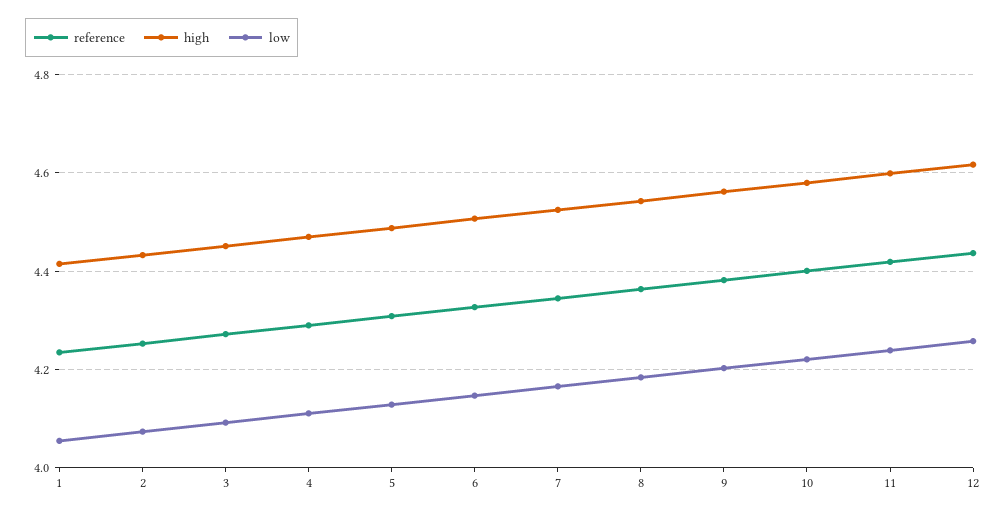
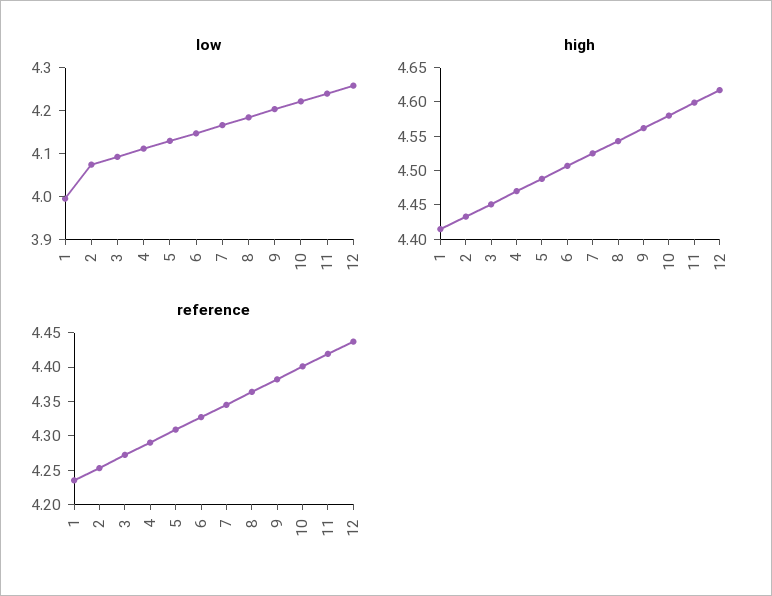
  {
    "reference": {
      "1": 4.24,
      "2": 4.26,
      "3": 4.28,
      "4": 4.3,
      "5": 4.3,
      "6": 4.32,
      "7": 4.34,
      "8": 4.36,
      "9": 4.38,
      "10": 4.4,
      "11": 4.42,
      "12": 4.44
    },
    "high": {
      "1": 4.42,
      "2": 4.44,
      "3": 4.46,
      "4": 4.48,
      "5": 4.48,
      "6": 4.5,
      "7": 4.52,
      "8": 4.54,
      "9": 4.56,
      "10": 4.58,
      "11": 4.6,
      "12": 4.62
    },
    "low": {
-     "1": 4.06,
+     "1": 4,
      "2": 4.08,
      "3": 4.1,
      "4": 4.12,
      "5": 4.12,
      "6": 4.14,
      "7": 4.16,
      "8": 4.18,
      "9": 4.2,
      "10": 4.22,
      "11": 4.24,
      "12": 4.26
    }
  }

